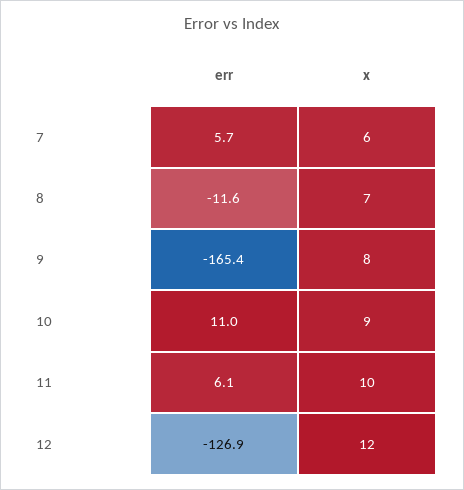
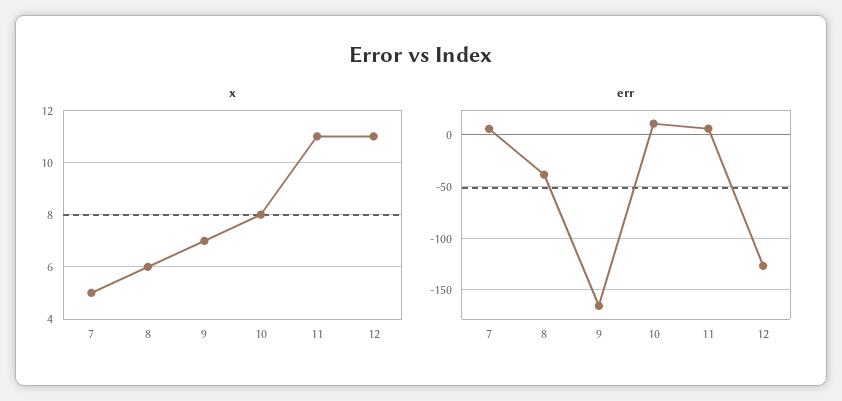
  {
    "err": {
      "7": 5.7,
-     "8": -11.6,
+     "8": -40,
      "9": -165.4,
      "10": 11,
      "11": 6.1,
      "12": -126.9
    },
    "x": {
-     "7": 6,
+     "7": 5,
-     "8": 7,
+     "8": 6,
-     "9": 8,
+     "9": 7,
-     "10": 9,
+     "10": 8,
-     "11": 10,
+     "11": 11,
-     "12": 12
+     "12": 11
    }
  }

